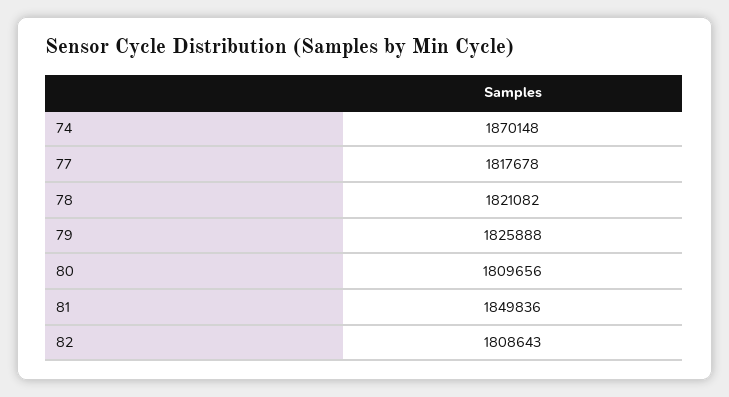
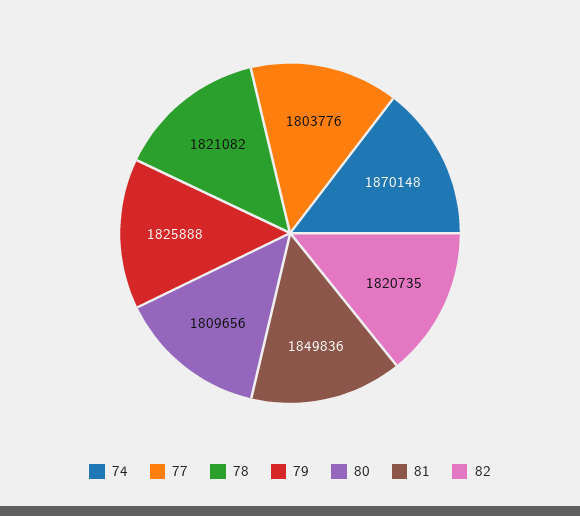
  {
    "74": 1870148,
-   "77": 1817678,
+   "77": 1803776,
    "78": 1821082,
    "79": 1825888,
    "80": 1809656,
    "81": 1849836,
-   "82": 1808643
+   "82": 1820735
  }

